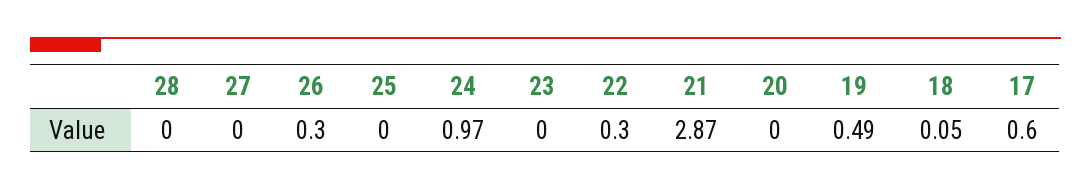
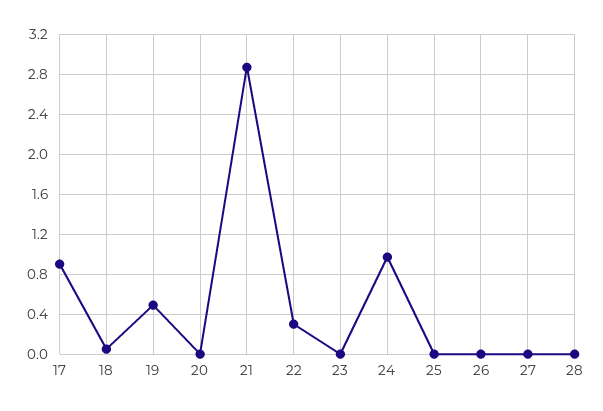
  {
    "28": 0,
    "27": 0,
-   "26": 0.3,
+   "26": 0,
    "25": 0,
    "24": 0.97,
    "23": 0,
    "22": 0.3,
    "21": 2.87,
    "20": 0,
    "19": 0.49,
    "18": 0.05,
-   "17": 0.6
+   "17": 0.9
  }

